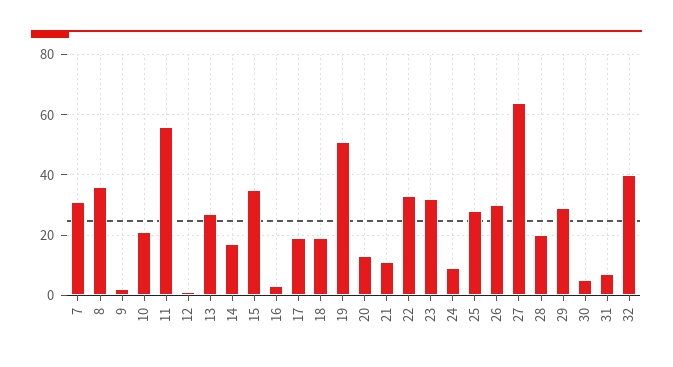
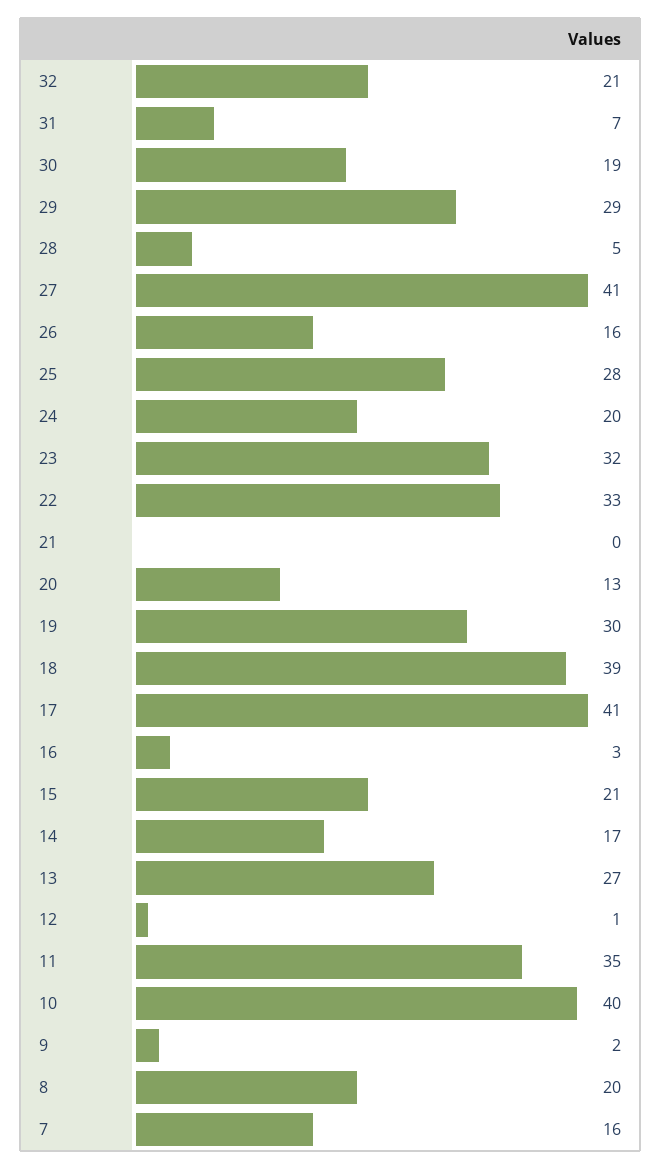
  {
-   "7": 30,
+   "7": 16,
-   "8": 35,
+   "8": 20,
    "9": 2,
-   "10": 20,
+   "10": 40,
-   "11": 55,
+   "11": 35,
    "12": 1,
    "13": 27,
    "14": 17,
-   "15": 35,
+   "15": 21,
    "16": 3,
-   "17": 20,
+   "17": 41,
-   "18": 20,
+   "18": 39,
-   "19": 50,
+   "19": 30,
    "20": 13,
-   "21": 10,
+   "21": 0,
    "22": 33,
    "23": 32,
-   "24": 10,
+   "24": 20,
    "25": 28,
-   "26": 30,
+   "26": 16,
-   "27": 65,
+   "27": 41,
-   "28": 20,
+   "28": 5,
    "29": 29,
-   "30": 5,
+   "30": 19,
    "31": 7,
-   "32": 40
+   "32": 21
  }

